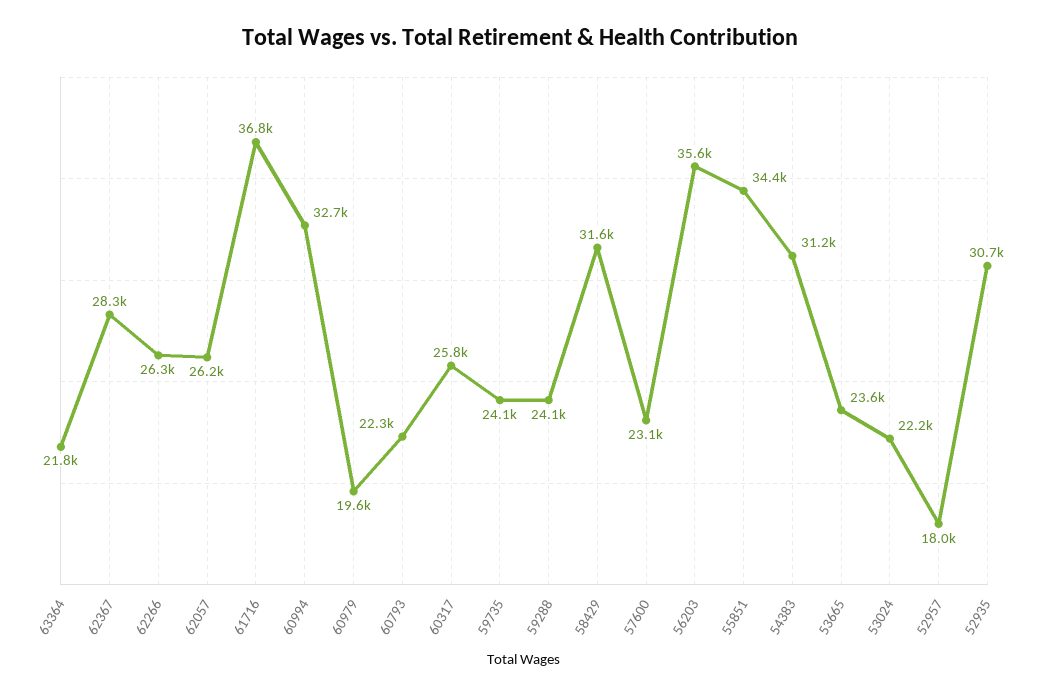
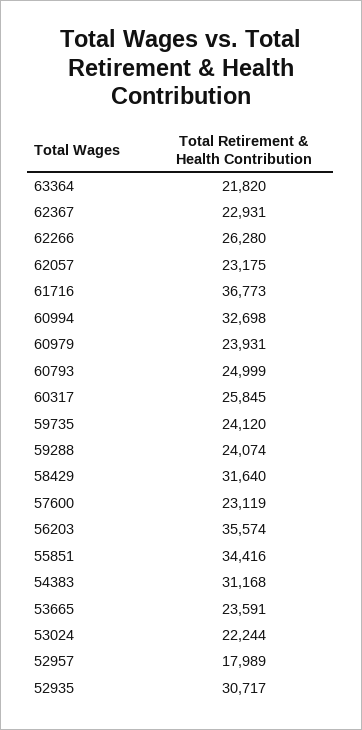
  {
    "63364": 21820,
-   "62367": 28300,
+   "62367": 22931,
    "62266": 26280,
-   "62057": 26200,
+   "62057": 23175,
    "61716": 36773,
    "60994": 32698,
-   "60979": 19600,
+   "60979": 23931,
-   "60793": 22300,
+   "60793": 24999,
    "60317": 25845,
    "59735": 24120,
    "59288": 24074,
    "58429": 31640,
    "57600": 23119,
    "56203": 35574,
    "55851": 34416,
    "54383": 31168,
    "53665": 23591,
    "53024": 22244,
    "52957": 17989,
    "52935": 30717
  }

